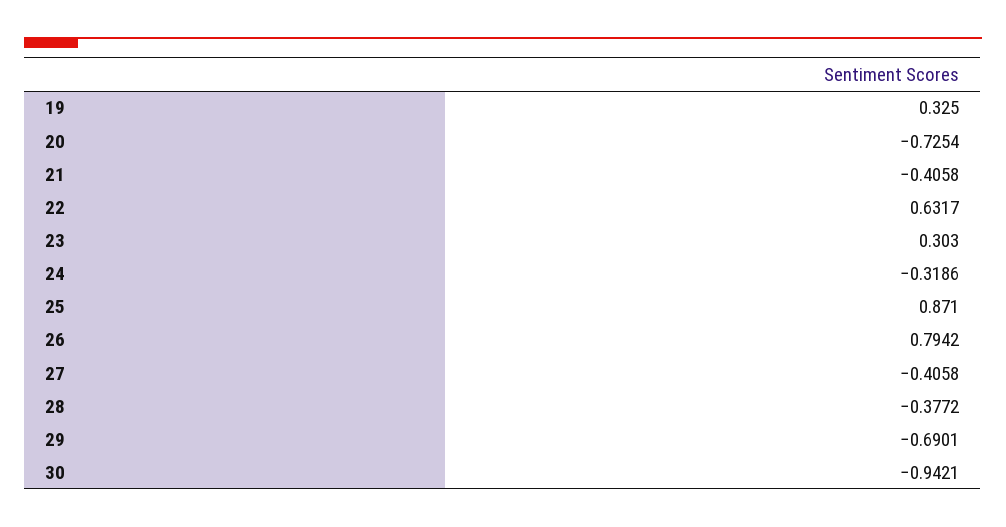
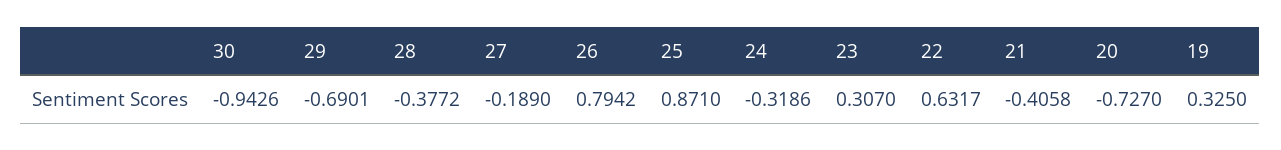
  {
    "19": 0.325,
-   "20": -0.7254,
+   "20": -0.727,
    "21": -0.4058,
    "22": 0.6317,
-   "23": 0.303,
+   "23": 0.307,
    "24": -0.3186,
    "25": 0.871,
    "26": 0.7942,
-   "27": -0.4058,
+   "27": -0.189,
    "28": -0.3772,
    "29": -0.6901,
-   "30": -0.9421
+   "30": -0.9426
  }

